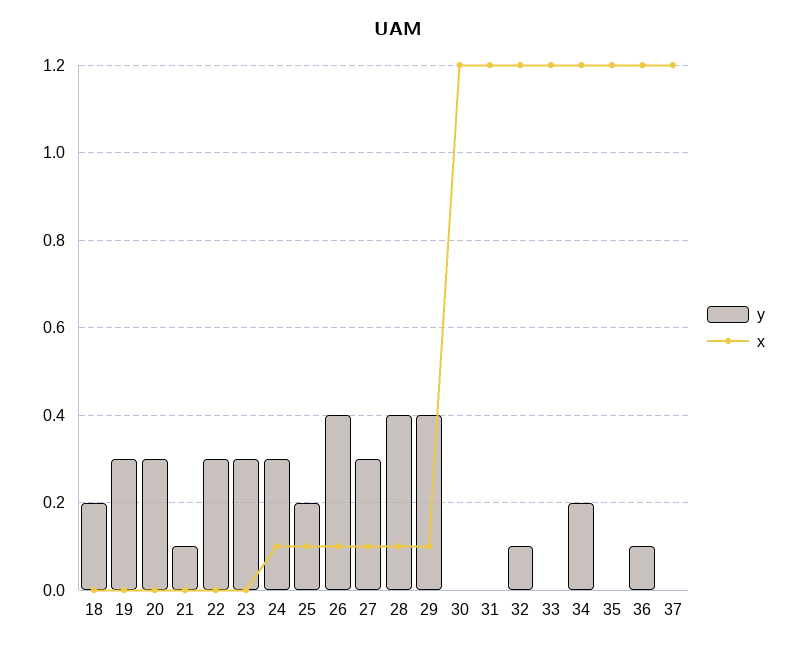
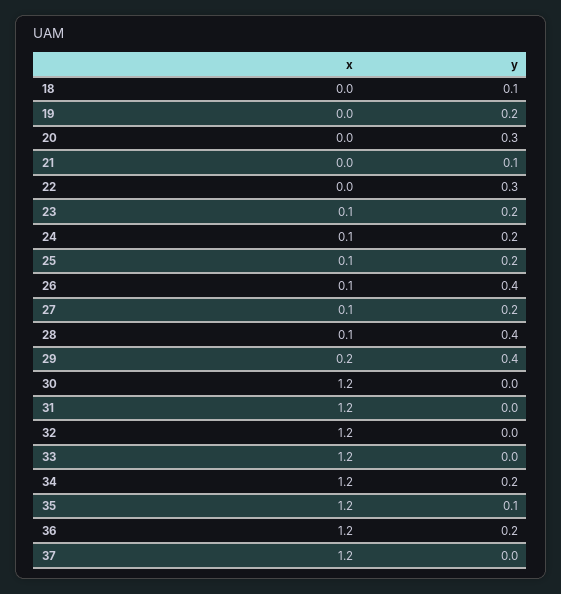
  {
    "y": {
-     "18": 0.2,
+     "18": 0.1,
-     "19": 0.3,
+     "19": 0.2,
      "20": 0.3,
      "21": 0.1,
      "22": 0.3,
-     "23": 0.3,
+     "23": 0.2,
-     "24": 0.3,
+     "24": 0.2,
      "25": 0.2,
      "26": 0.4,
-     "27": 0.3,
+     "27": 0.2,
      "28": 0.4,
      "29": 0.4,
      "30": 0,
      "31": 0,
-     "32": 0.1,
+     "32": 0,
      "33": 0,
      "34": 0.2,
-     "35": 0,
+     "35": 0.1,
-     "36": 0.1,
+     "36": 0.2,
      "37": 0
    },
    "x": {
      "18": 0,
      "19": 0,
      "20": 0,
      "21": 0,
      "22": 0,
-     "23": 0,
+     "23": 0.1,
      "24": 0.1,
      "25": 0.1,
      "26": 0.1,
      "27": 0.1,
      "28": 0.1,
-     "29": 0.1,
+     "29": 0.2,
      "30": 1.2,
      "31": 1.2,
      "32": 1.2,
      "33": 1.2,
      "34": 1.2,
      "35": 1.2,
      "36": 1.2,
      "37": 1.2
    }
  }

